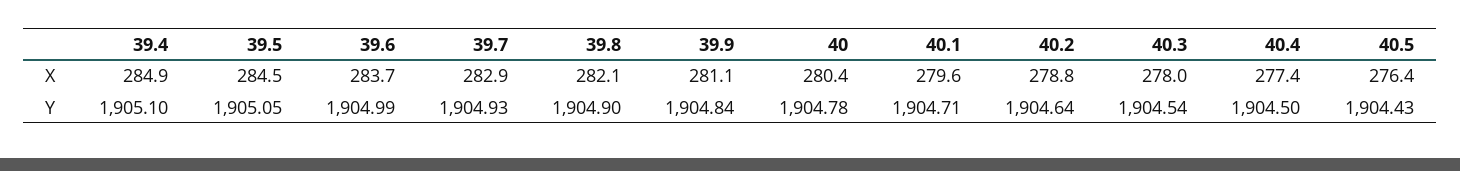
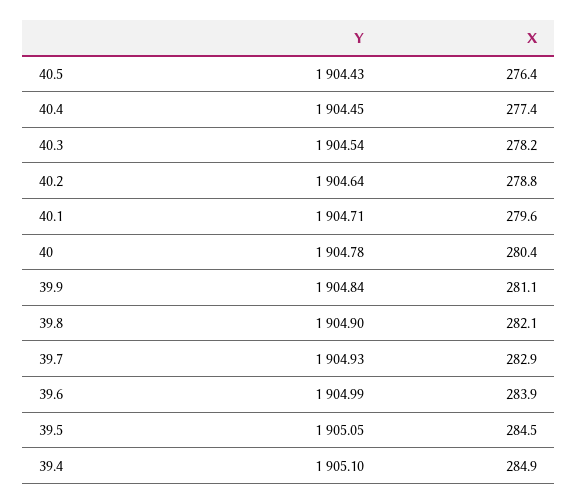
  {
    "39.4": {
      "X": 284.9,
      "Y": 1905.1
    },
    "39.5": {
      "X": 284.5,
      "Y": 1905.05
    },
    "39.6": {
-     "X": 283.7,
+     "X": 283.9,
      "Y": 1904.99
    },
    "39.7": {
      "X": 282.9,
      "Y": 1904.93
    },
    "39.8": {
      "X": 282.1,
      "Y": 1904.9
    },
    "39.9": {
      "X": 281.1,
      "Y": 1904.84
    },
    "40": {
      "X": 280.4,
      "Y": 1904.78
    },
    "40.1": {
      "X": 279.6,
      "Y": 1904.71
    },
    "40.2": {
      "X": 278.8,
      "Y": 1904.64
    },
    "40.3": {
-     "X": 278,
+     "X": 278.2,
      "Y": 1904.54
    },
    "40.4": {
      "X": 277.4,
-     "Y": 1904.5
+     "Y": 1904.45
    },
    "40.5": {
      "X": 276.4,
      "Y": 1904.43
    }
  }

